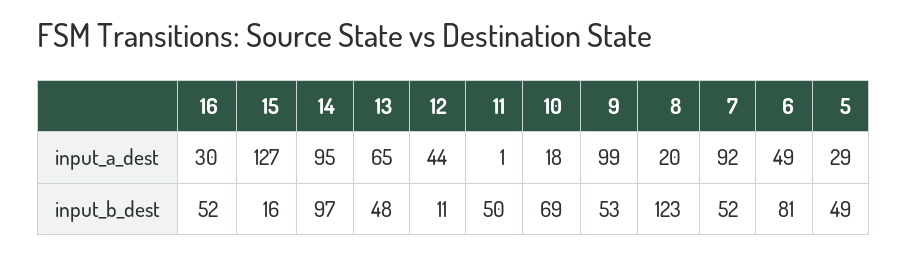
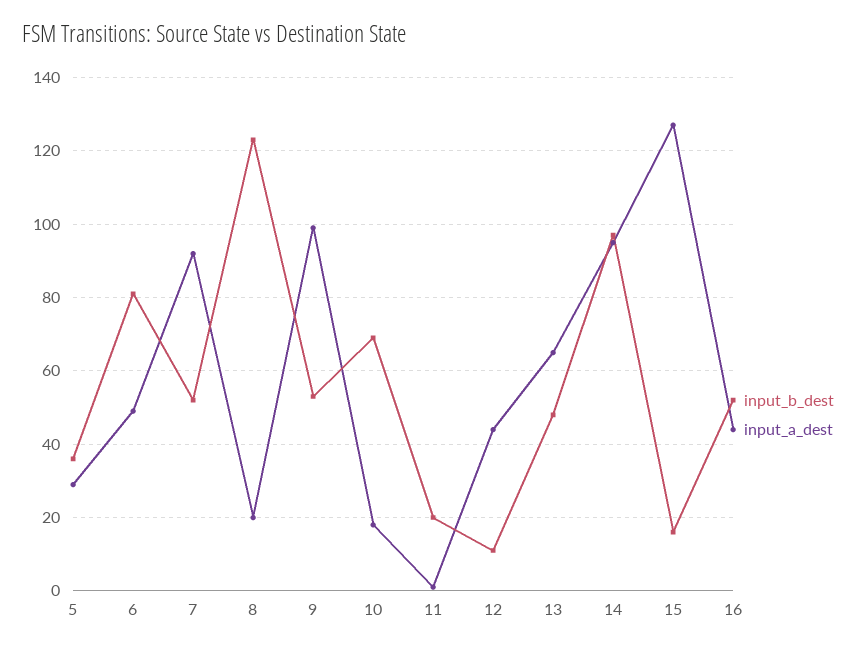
  {
    "input_a_dest": {
-     "16": 30,
+     "16": 45,
      "15": 127,
      "14": 95,
      "13": 65,
      "12": 44,
      "11": 1,
      "10": 18,
      "9": 99,
      "8": 20,
      "7": 92,
      "6": 49,
      "5": 29
    },
    "input_b_dest": {
      "16": 52,
      "15": 16,
      "14": 97,
      "13": 48,
      "12": 11,
-     "11": 50,
+     "11": 20,
      "10": 69,
      "9": 53,
      "8": 123,
      "7": 52,
      "6": 81,
-     "5": 49
+     "5": 35
    }
  }

